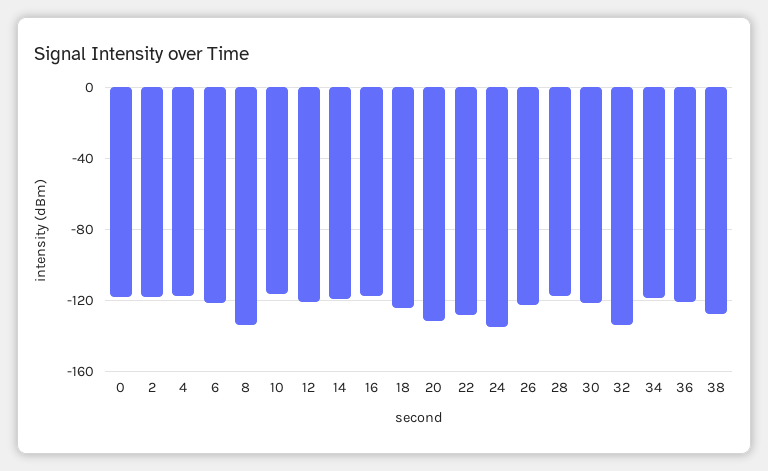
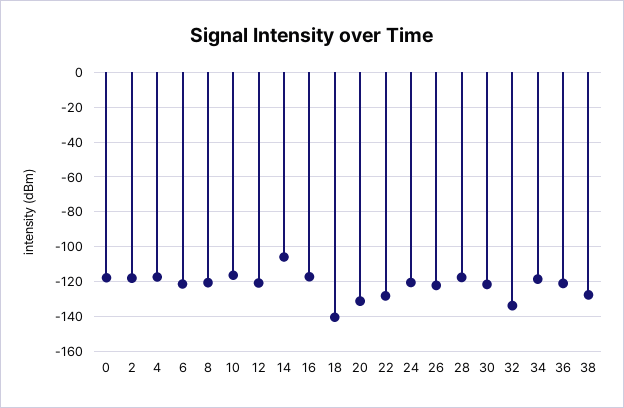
  {
    "0": -120,
    "2": -120,
    "4": -120,
    "6": -120,
-   "8": -135,
+   "8": -120,
    "10": -115,
    "12": -120,
-   "14": -120,
+   "14": -105,
    "16": -115,
-   "18": -125,
+   "18": -140,
    "20": -130,
    "22": -130,
-   "24": -135,
+   "24": -120,
    "26": -120,
    "28": -120,
    "30": -120,
    "32": -135,
    "34": -120,
    "36": -120,
    "38": -130
  }

